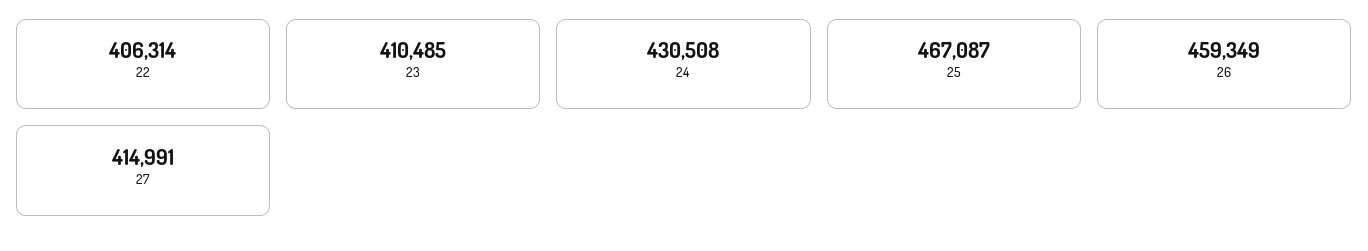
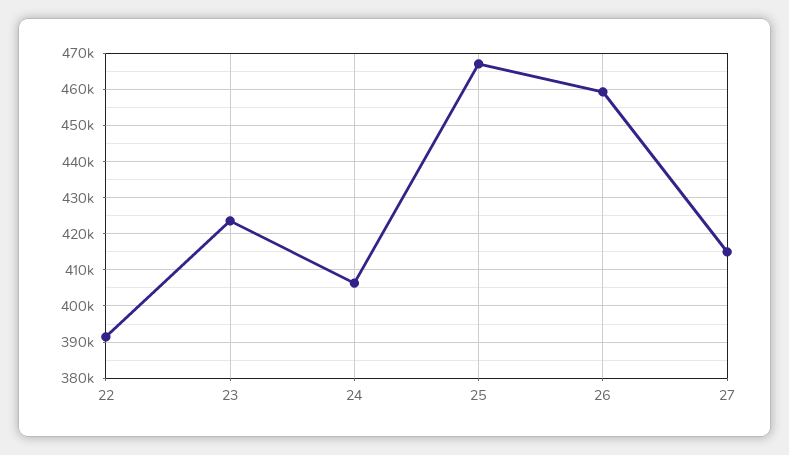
  {
-   "22": 406314,
+   "22": 392000,
-   "23": 410485,
+   "23": 424000,
-   "24": 430508,
+   "24": 406000,
    "25": 467087,
    "26": 459349,
    "27": 414991
  }

